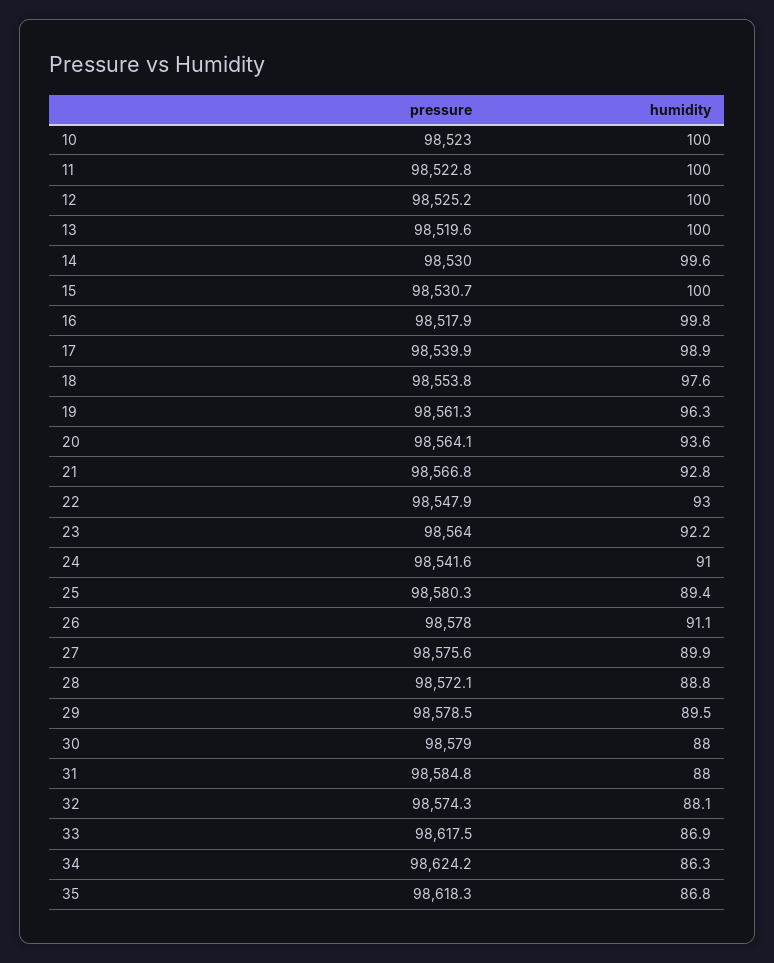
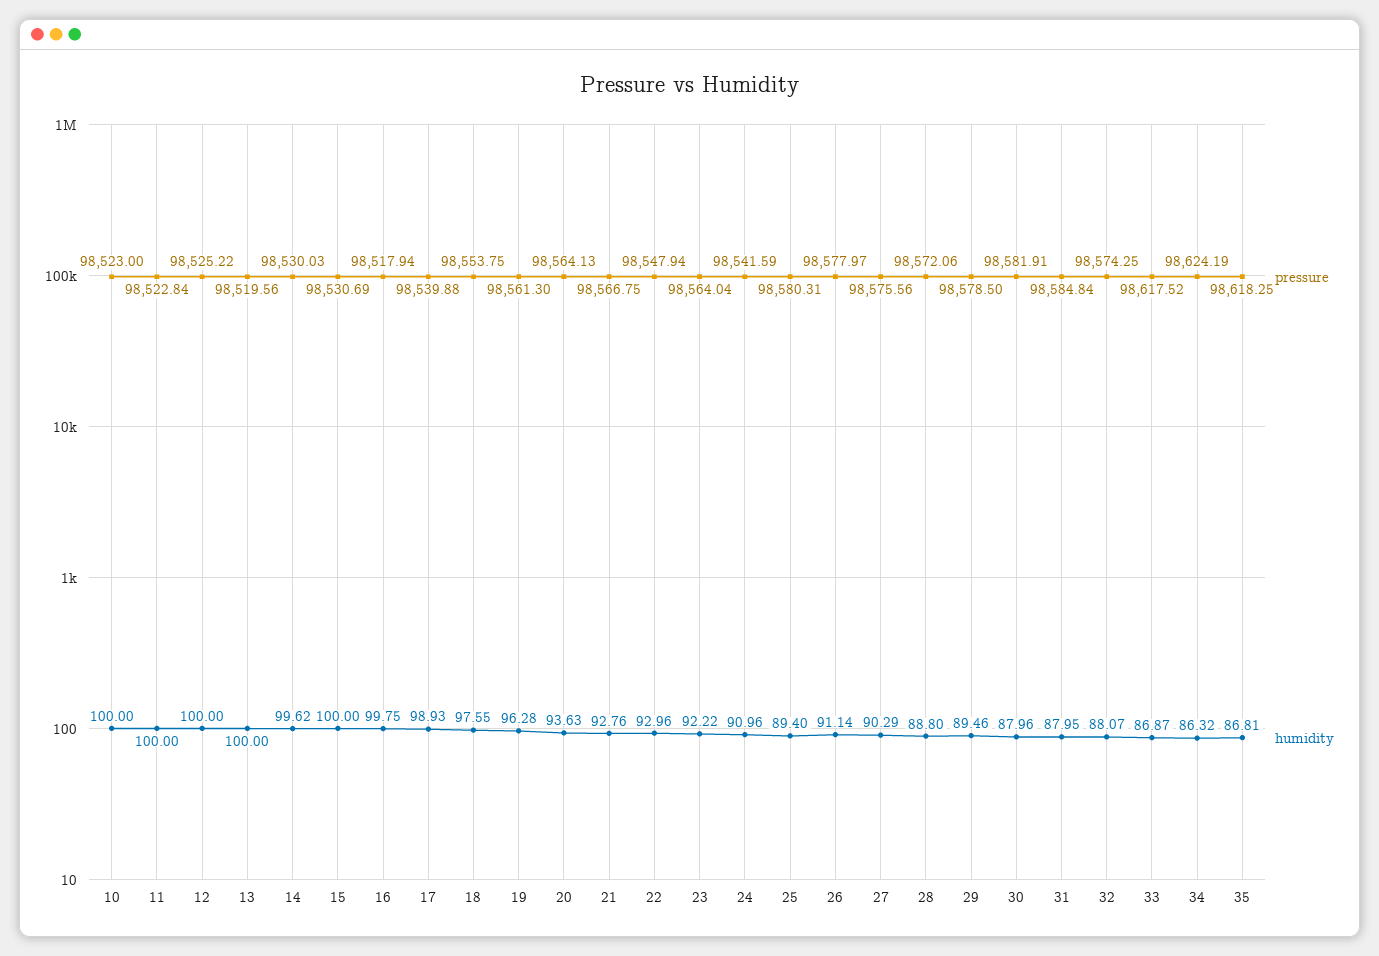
  {
    "pressure": {
      "10": 98523,
      "11": 98522.84,
      "12": 98525.22,
      "13": 98519.56,
      "14": 98530.03,
      "15": 98530.69,
      "16": 98517.94,
      "17": 98539.88,
      "18": 98553.75,
      "19": 98561.3,
      "20": 98564.13,
      "21": 98566.75,
      "22": 98547.94,
      "23": 98564.04,
      "24": 98541.59,
      "25": 98580.31,
      "26": 98577.97,
      "27": 98575.56,
      "28": 98572.06,
      "29": 98578.5,
-     "30": 98579,
+     "30": 98581.91,
      "31": 98584.84,
      "32": 98574.25,
      "33": 98617.52,
      "34": 98624.19,
      "35": 98618.25
    },
    "humidity": {
      "10": 100,
      "11": 100,
      "12": 100,
      "13": 100,
      "14": 99.62,
      "15": 100,
      "16": 99.75,
      "17": 98.93,
      "18": 97.55,
      "19": 96.28,
      "20": 93.63,
      "21": 92.76,
      "22": 92.96,
      "23": 92.22,
      "24": 90.96,
      "25": 89.4,
      "26": 91.14,
-     "27": 89.9,
+     "27": 90.29,
      "28": 88.8,
      "29": 89.46,
      "30": 87.96,
      "31": 87.95,
      "32": 88.07,
      "33": 86.87,
      "34": 86.32,
      "35": 86.81
    }
  }

